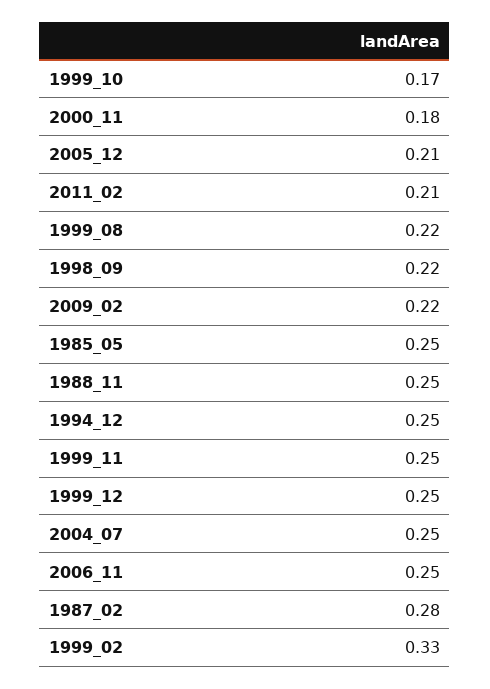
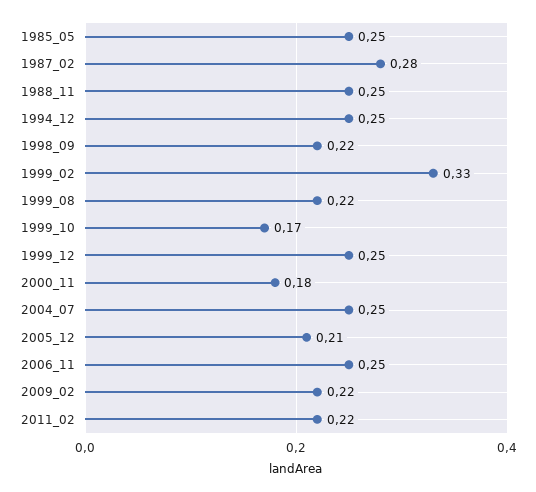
  {
    "1999_10": 0.17,
    "2000_11": 0.18,
    "2005_12": 0.21,
-   "2011_02": 0.21,
+   "2011_02": 0.22,
    "1999_08": 0.22,
    "1998_09": 0.22,
    "2009_02": 0.22,
    "1985_05": 0.25,
    "1988_11": 0.25,
    "1994_12": 0.25,
-   "1999_11": 0.25,
    "1999_12": 0.25,
    "2004_07": 0.25,
    "2006_11": 0.25,
    "1987_02": 0.28,
    "1999_02": 0.33
  }

